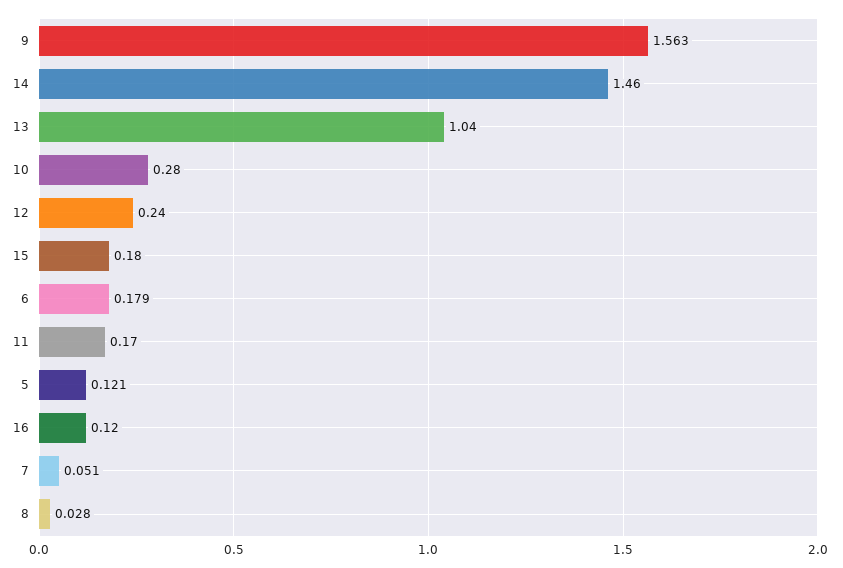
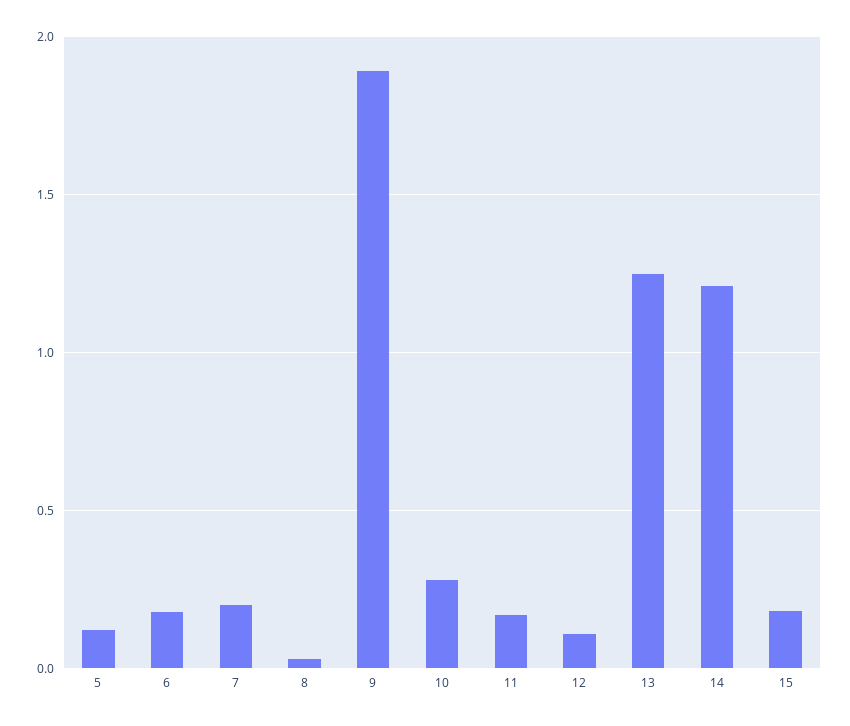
  {
-   "9": 1.563,
+   "9": 1.9,
-   "14": 1.46,
+   "14": 1.2,
-   "13": 1.04,
+   "13": 1.25,
    "10": 0.28,
-   "12": 0.24,
+   "12": 0.1,
    "15": 0.18,
    "6": 0.179,
    "11": 0.17,
    "5": 0.121,
-   "16": 0.12,
-   "7": 0.051,
+   "7": 0.2,
    "8": 0.028
  }

